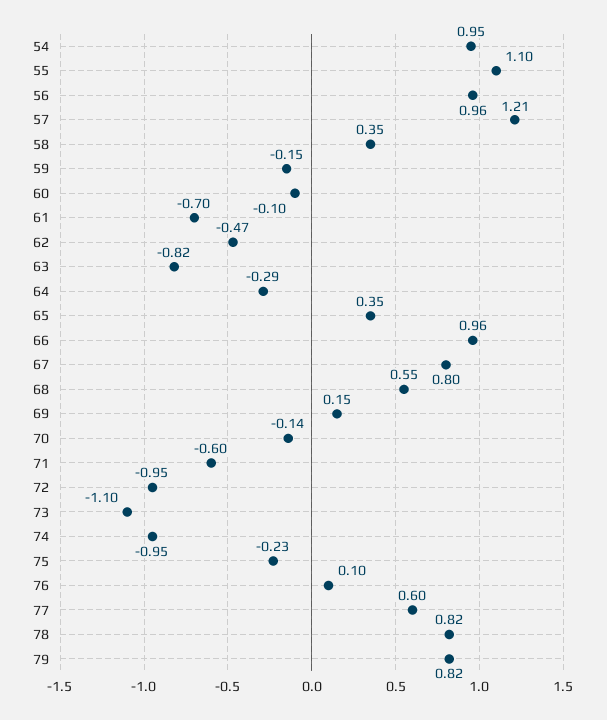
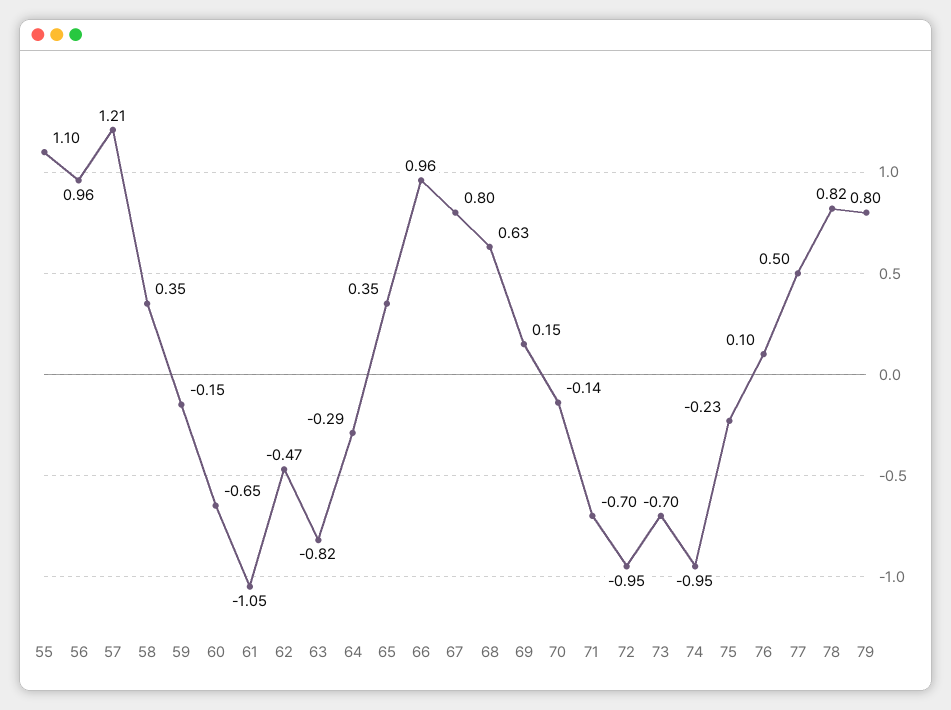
  {
-   "54": 0.95,
    "55": 1.1,
    "56": 0.96,
    "57": 1.21,
    "58": 0.35,
    "59": -0.15,
-   "60": -0.1,
+   "60": -0.65,
-   "61": -0.7,
+   "61": -1.05,
    "62": -0.47,
    "63": -0.82,
    "64": -0.29,
    "65": 0.35,
    "66": 0.96,
    "67": 0.8,
-   "68": 0.55,
+   "68": 0.63,
    "69": 0.15,
    "70": -0.14,
-   "71": -0.6,
+   "71": -0.7,
    "72": -0.95,
-   "73": -1.1,
+   "73": -0.7,
    "74": -0.95,
    "75": -0.23,
    "76": 0.1,
-   "77": 0.6,
+   "77": 0.5,
    "78": 0.82,
-   "79": 0.82
+   "79": 0.8
  }

